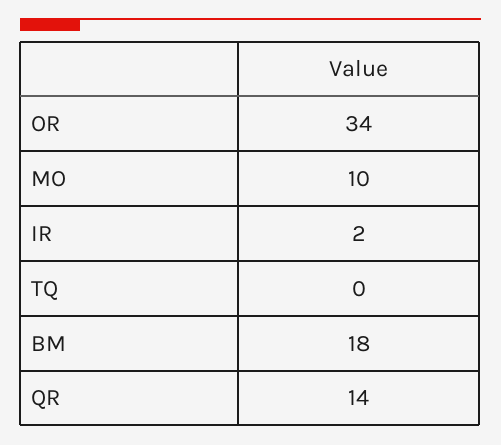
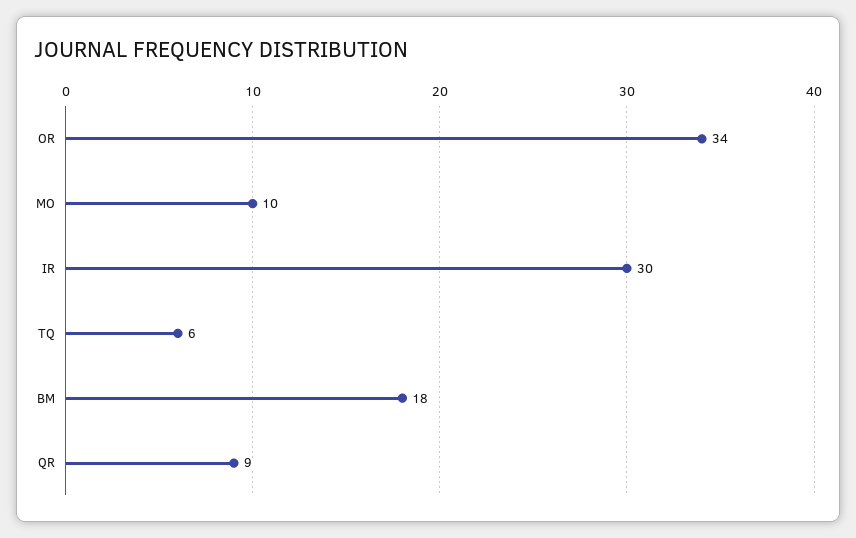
  {
    "OR": 34,
    "MO": 10,
-   "IR": 2,
+   "IR": 30,
-   "TQ": 0,
+   "TQ": 6,
    "BM": 18,
-   "QR": 14
+   "QR": 9
  }

